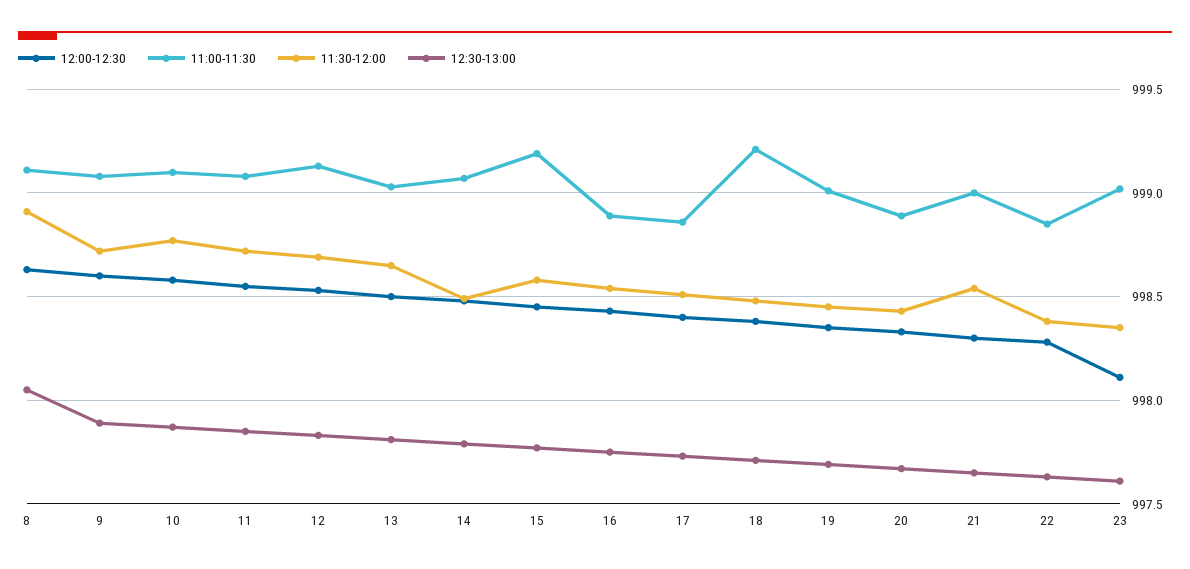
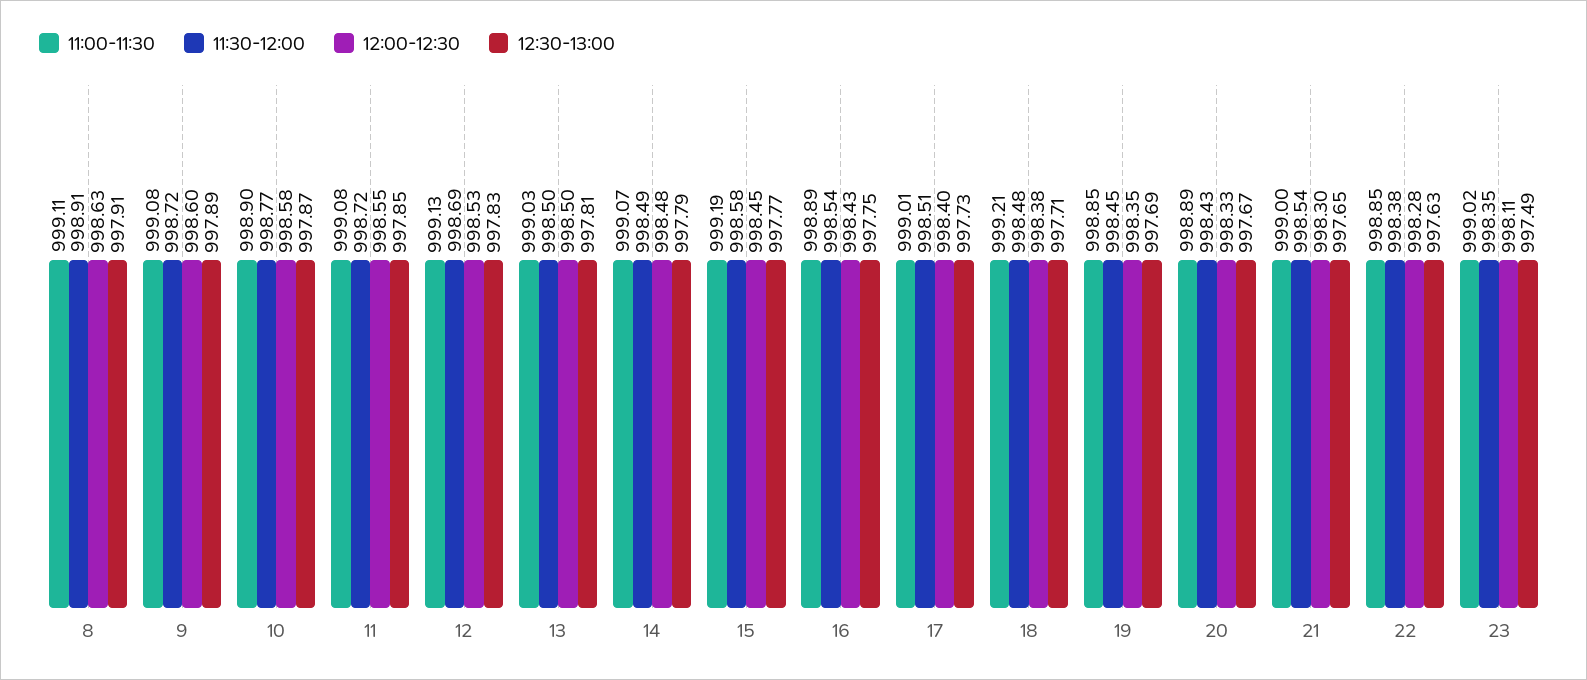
  {
    "12:00-12:30": {
      "8": 998.63,
      "9": 998.6,
      "10": 998.58,
      "11": 998.55,
      "12": 998.53,
      "13": 998.5,
      "14": 998.48,
      "15": 998.45,
      "16": 998.43,
      "17": 998.4,
      "18": 998.38,
      "19": 998.35,
      "20": 998.33,
      "21": 998.3,
      "22": 998.28,
      "23": 998.11
    },
    "11:00-11:30": {
      "8": 999.11,
      "9": 999.08,
-     "10": 999.1,
+     "10": 998.9,
      "11": 999.08,
      "12": 999.13,
      "13": 999.03,
      "14": 999.07,
      "15": 999.19,
      "16": 998.89,
-     "17": 998.85,
+     "17": 999.01,
      "18": 999.21,
-     "19": 999,
+     "19": 998.85,
      "20": 998.89,
      "21": 999,
      "22": 998.85,
      "23": 999.02
    },
    "11:30-12:00": {
      "8": 998.91,
      "9": 998.72,
      "10": 998.77,
      "11": 998.72,
      "12": 998.69,
-     "13": 998.65,
+     "13": 998.5,
      "14": 998.49,
      "15": 998.58,
      "16": 998.54,
      "17": 998.51,
      "18": 998.48,
      "19": 998.45,
      "20": 998.43,
      "21": 998.54,
      "22": 998.38,
      "23": 998.35
    },
    "12:30-13:00": {
-     "8": 998.05,
+     "8": 997.91,
      "9": 997.89,
      "10": 997.87,
      "11": 997.85,
      "12": 997.83,
      "13": 997.81,
      "14": 997.79,
      "15": 997.77,
      "16": 997.75,
      "17": 997.73,
      "18": 997.71,
      "19": 997.69,
      "20": 997.67,
      "21": 997.65,
      "22": 997.63,
-     "23": 997.6
+     "23": 997.49
    }
  }

